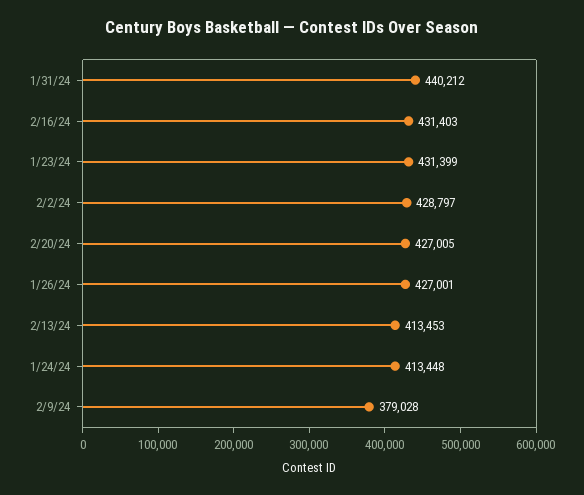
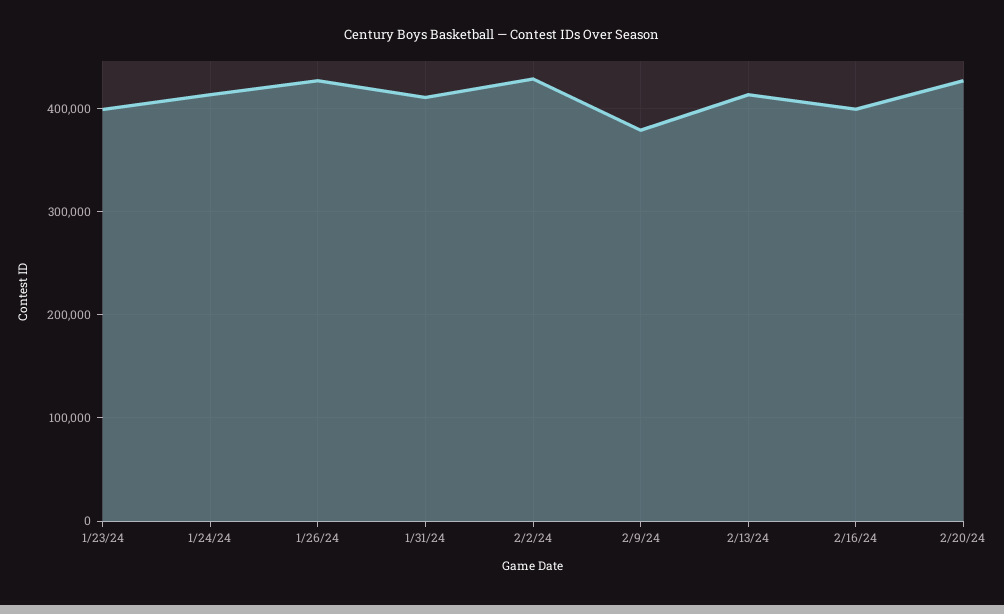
  {
-   "1/31/24": 440212,
+   "1/31/24": 410000,
-   "2/16/24": 431403,
+   "2/16/24": 400000,
-   "1/23/24": 431399,
+   "1/23/24": 400000,
    "2/2/24": 428797,
    "2/20/24": 427005,
    "1/26/24": 427001,
    "2/13/24": 413453,
    "1/24/24": 413448,
    "2/9/24": 379028
  }

